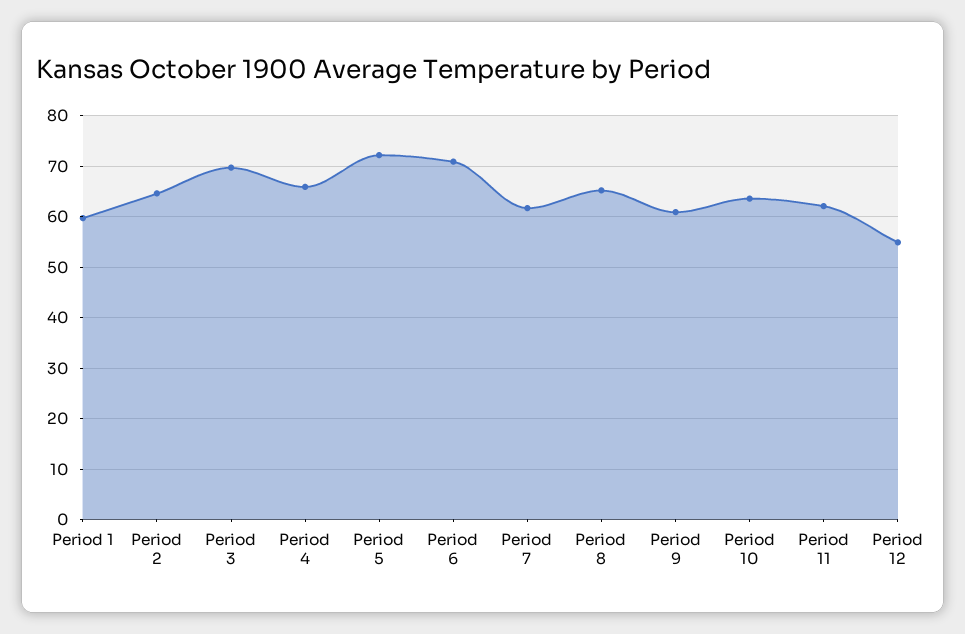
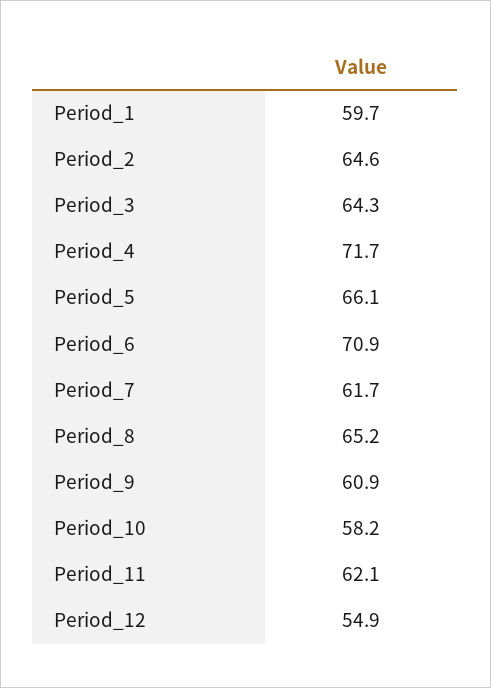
  {
    "Period 1": 59.7,
    "Period 2": 64.6,
-   "Period 3": 70,
+   "Period 3": 64.3,
-   "Period 4": 66,
+   "Period 4": 71.7,
-   "Period 5": 72,
+   "Period 5": 66.1,
    "Period 6": 70.9,
    "Period 7": 61.7,
    "Period 8": 65.2,
    "Period 9": 60.9,
-   "Period 10": 64,
+   "Period 10": 58.2,
    "Period 11": 62.1,
    "Period 12": 54.9
  }

